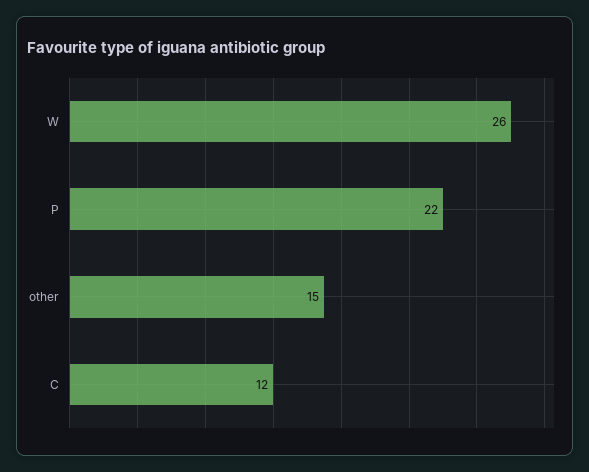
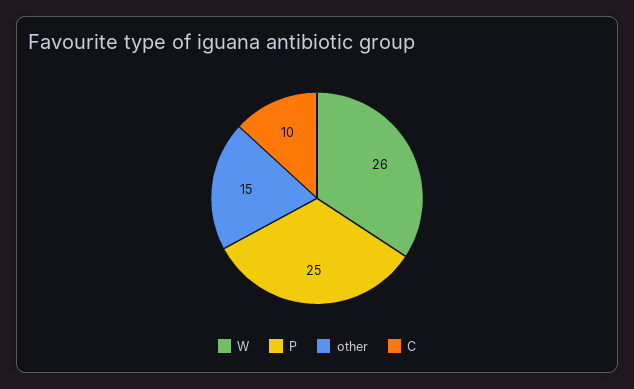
  {
    "W": 26,
-   "P": 22,
+   "P": 25,
    "other": 15,
-   "C": 12
+   "C": 10
  }

